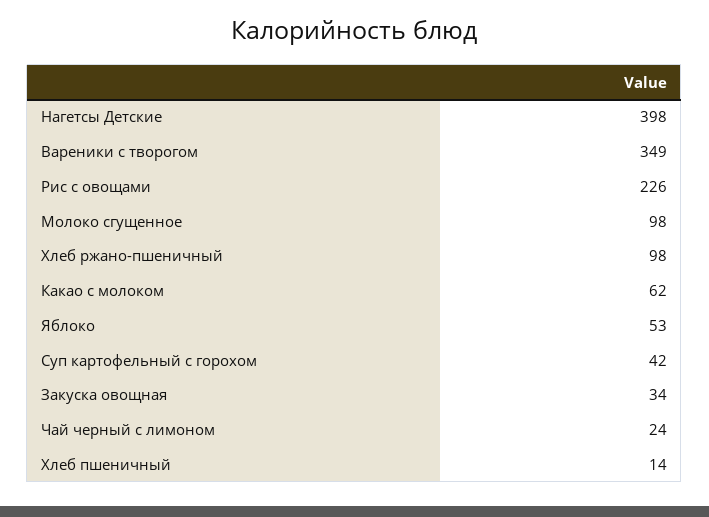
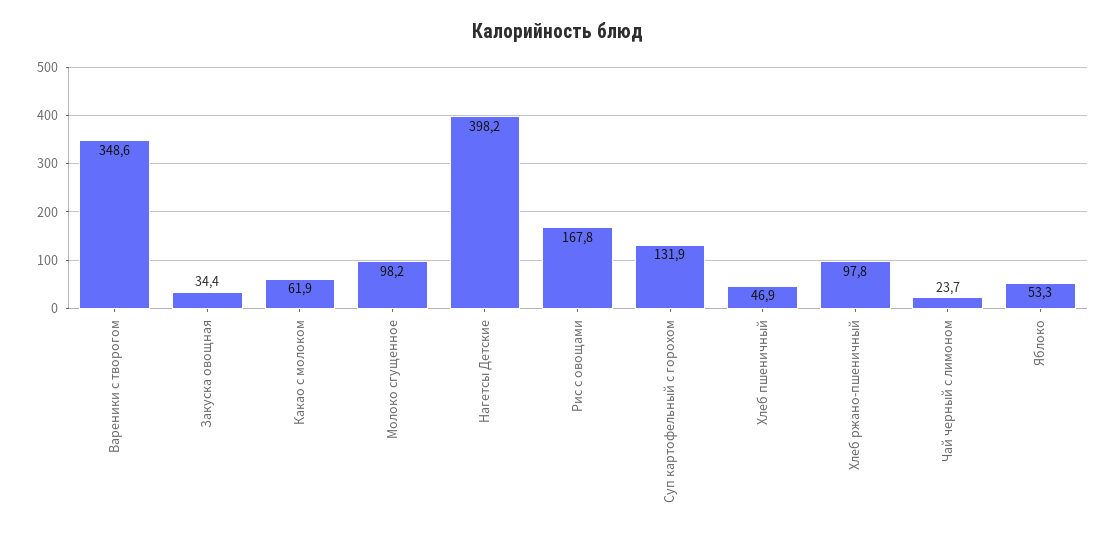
  {
    "Нагетсы Детские": 398.2,
    "Вареники с творогом": 348.6,
-   "Рис с овощами": 226,
+   "Рис с овощами": 167.8,
    "Молоко сгущенное": 98.2,
    "Хлеб ржано-пшеничный": 97.8,
    "Какао с молоком": 61.9,
    "Яблоко": 53.3,
-   "Суп картофельный с горохом": 42,
+   "Суп картофельный с горохом": 131.9,
    "Закуска овощная": 34.4,
    "Чай черный с лимоном": 23.7,
-   "Хлеб пшеничный": 14
+   "Хлеб пшеничный": 46.9
  }

